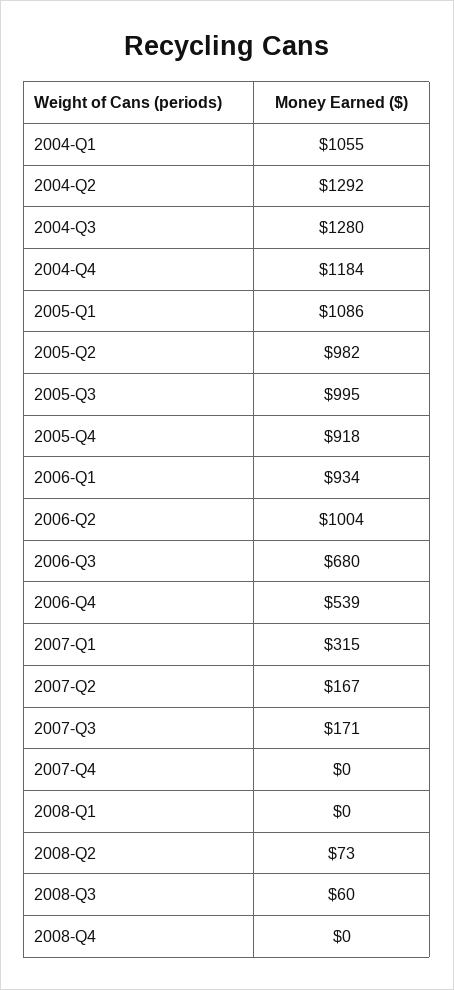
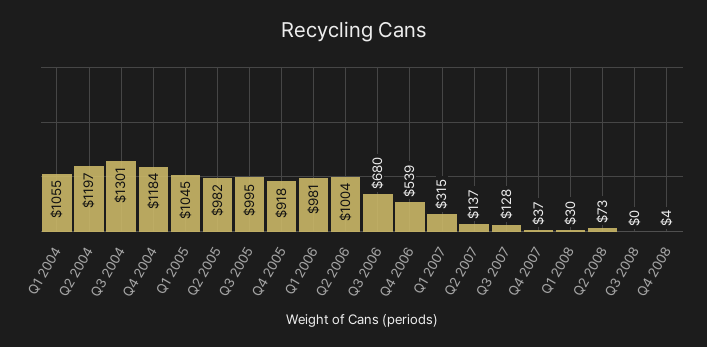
  {
    "2004-Q1": 1055,
-   "2004-Q2": 1292,
+   "2004-Q2": 1197,
-   "2004-Q3": 1280,
+   "2004-Q3": 1301,
    "2004-Q4": 1184,
-   "2005-Q1": 1086,
+   "2005-Q1": 1045,
    "2005-Q2": 982,
    "2005-Q3": 995,
    "2005-Q4": 918,
-   "2006-Q1": 934,
+   "2006-Q1": 981,
    "2006-Q2": 1004,
    "2006-Q3": 680,
    "2006-Q4": 539,
    "2007-Q1": 315,
-   "2007-Q2": 167,
+   "2007-Q2": 137,
-   "2007-Q3": 171,
+   "2007-Q3": 128,
-   "2007-Q4": 0,
+   "2007-Q4": 37,
-   "2008-Q1": 0,
+   "2008-Q1": 30,
    "2008-Q2": 73,
-   "2008-Q3": 60,
+   "2008-Q3": 0,
-   "2008-Q4": 0
+   "2008-Q4": 4
  }

